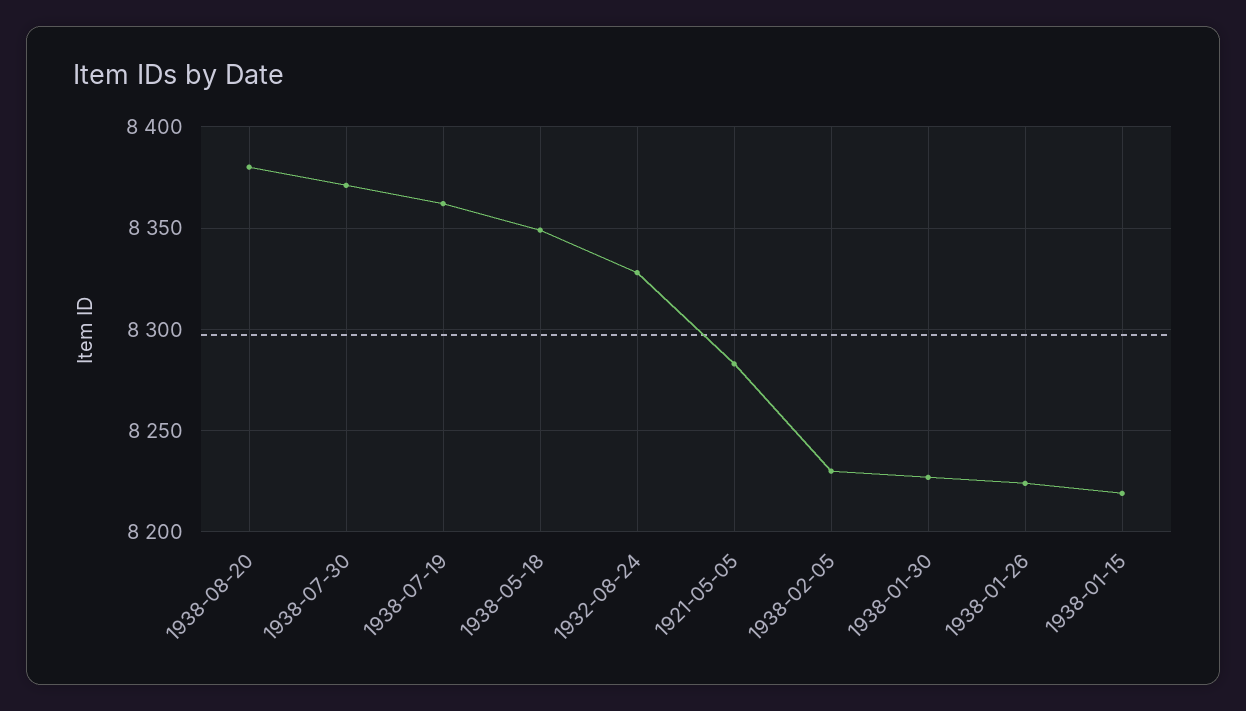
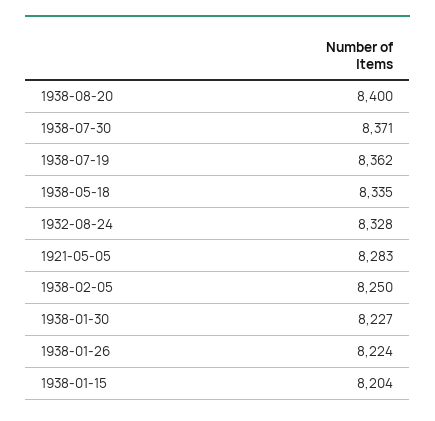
  {
-   "1938-08-20": 8380,
+   "1938-08-20": 8400,
    "1938-07-30": 8371,
    "1938-07-19": 8362,
-   "1938-05-18": 8350,
+   "1938-05-18": 8335,
    "1932-08-24": 8328,
    "1921-05-05": 8283,
-   "1938-02-05": 8230,
+   "1938-02-05": 8250,
    "1938-01-30": 8227,
    "1938-01-26": 8224,
-   "1938-01-15": 8220
+   "1938-01-15": 8204
  }

